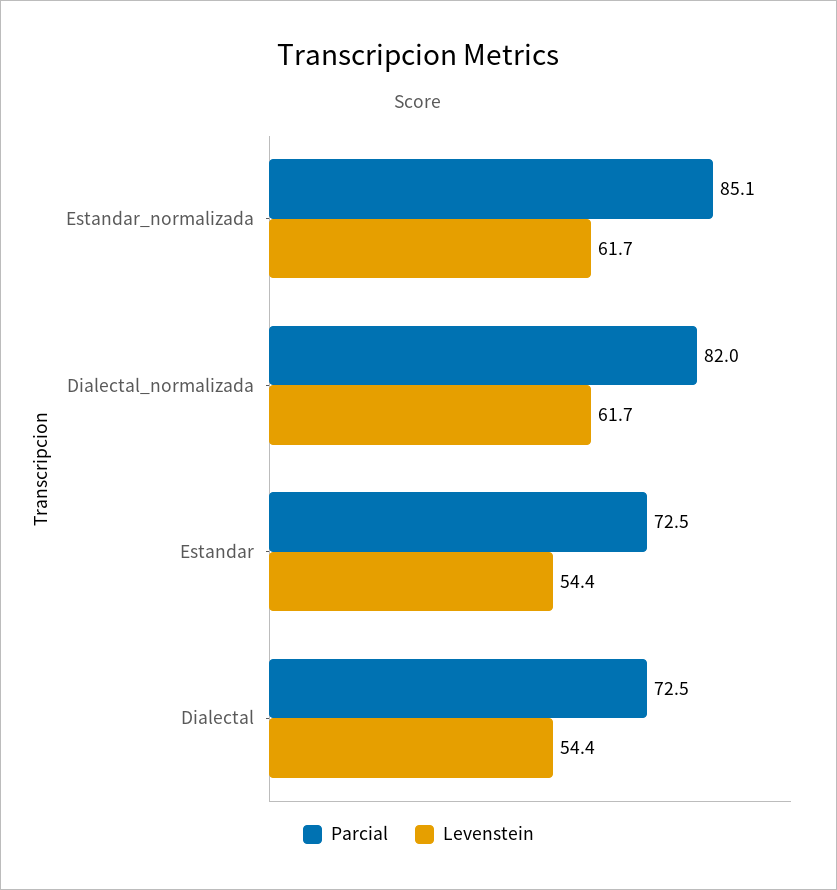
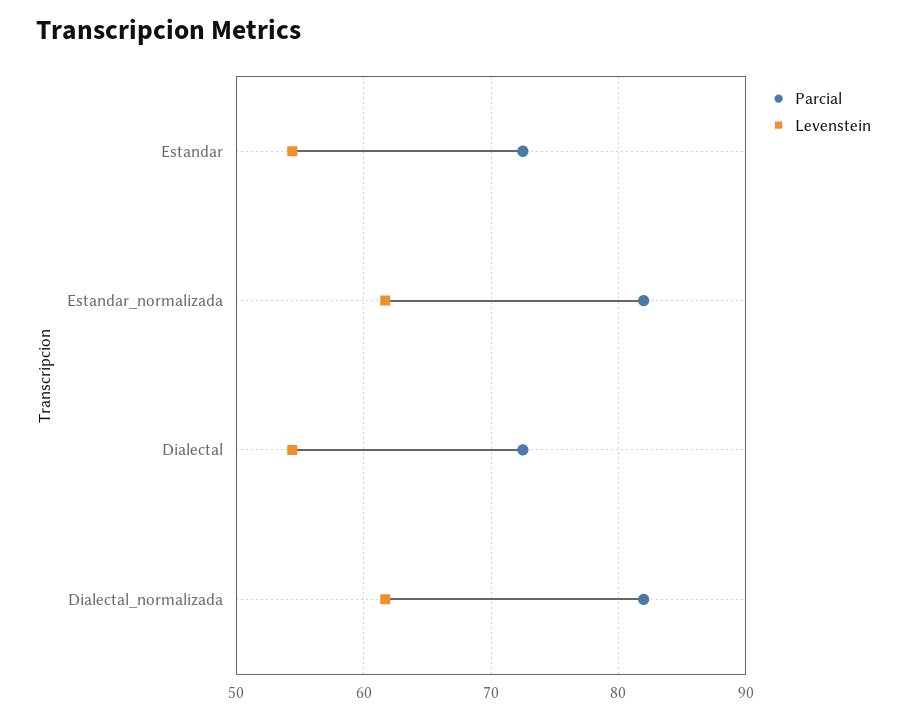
  {
    "Parcial": {
-     "Estandar_normalizada": 85.1,
+     "Estandar_normalizada": 82,
      "Dialectal_normalizada": 82,
      "Estandar": 72.5,
      "Dialectal": 72.5
    },
    "Levenstein": {
      "Estandar_normalizada": 61.7,
      "Dialectal_normalizada": 61.7,
      "Estandar": 54.4,
      "Dialectal": 54.4
    }
  }

